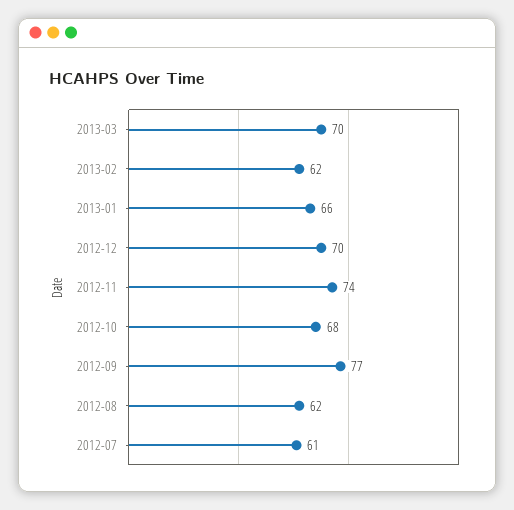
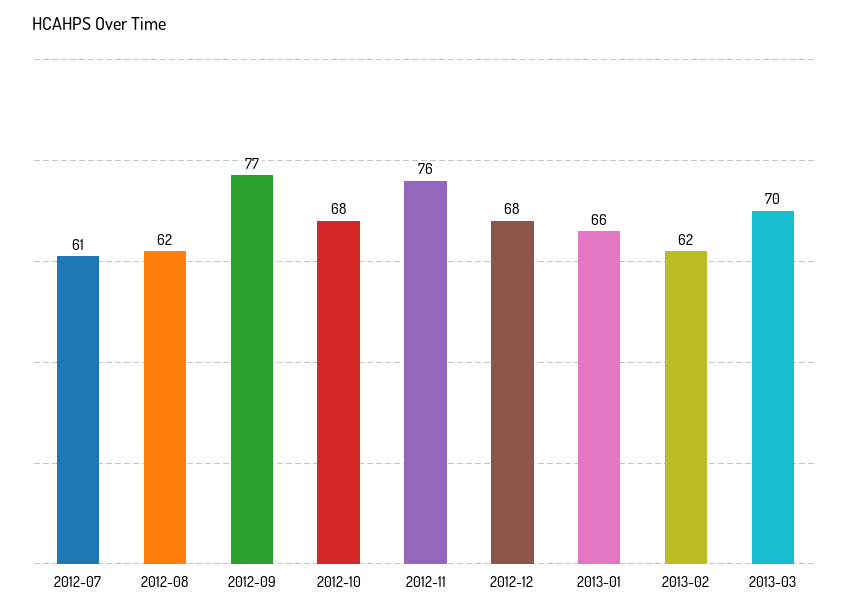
  {
    "2013-03": 70,
    "2013-02": 62,
    "2013-01": 66,
-   "2012-12": 70,
+   "2012-12": 68,
-   "2012-11": 74,
+   "2012-11": 76,
    "2012-10": 68,
    "2012-09": 77,
    "2012-08": 62,
    "2012-07": 61
  }

